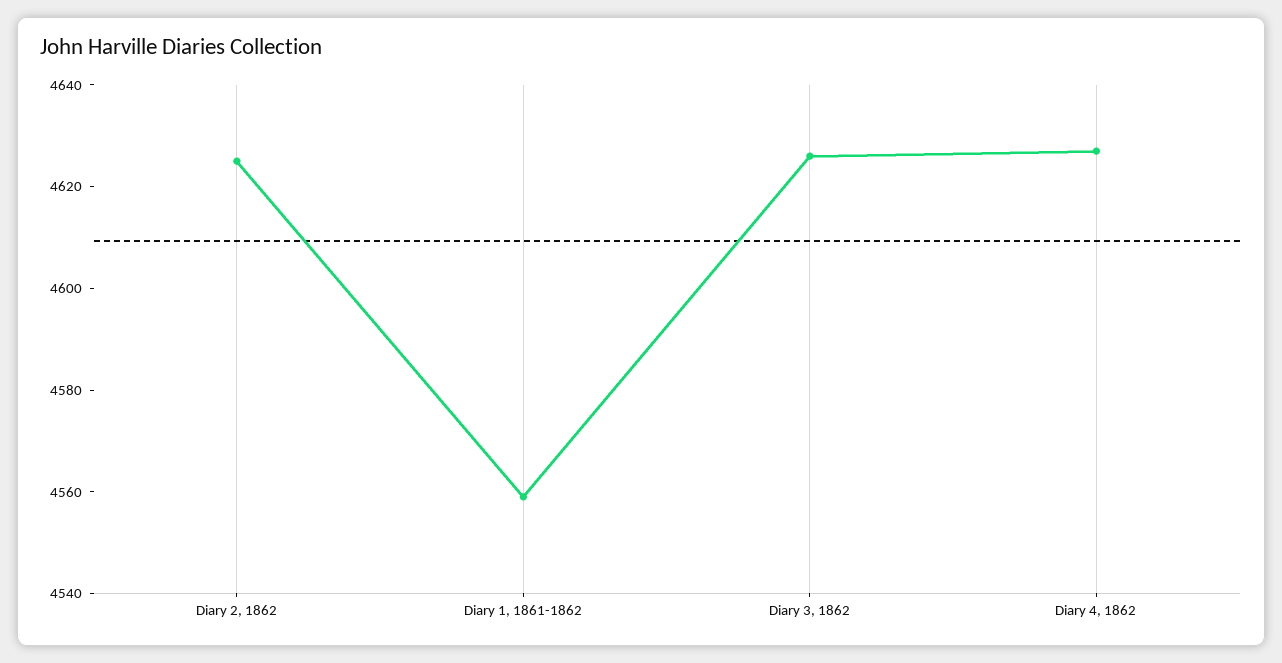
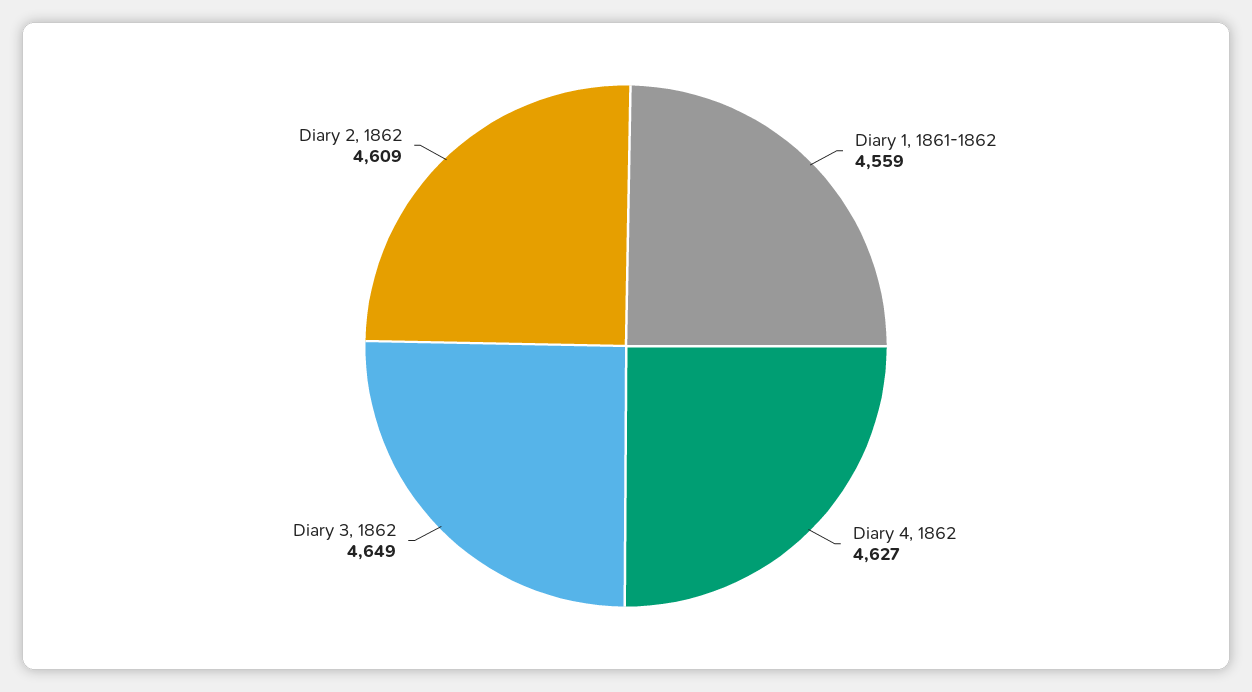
  {
-   "Diary 2, 1862": 4625,
+   "Diary 2, 1862": 4609,
    "Diary 1, 1861-1862": 4559,
-   "Diary 3, 1862": 4625,
+   "Diary 3, 1862": 4649,
    "Diary 4, 1862": 4627
  }

